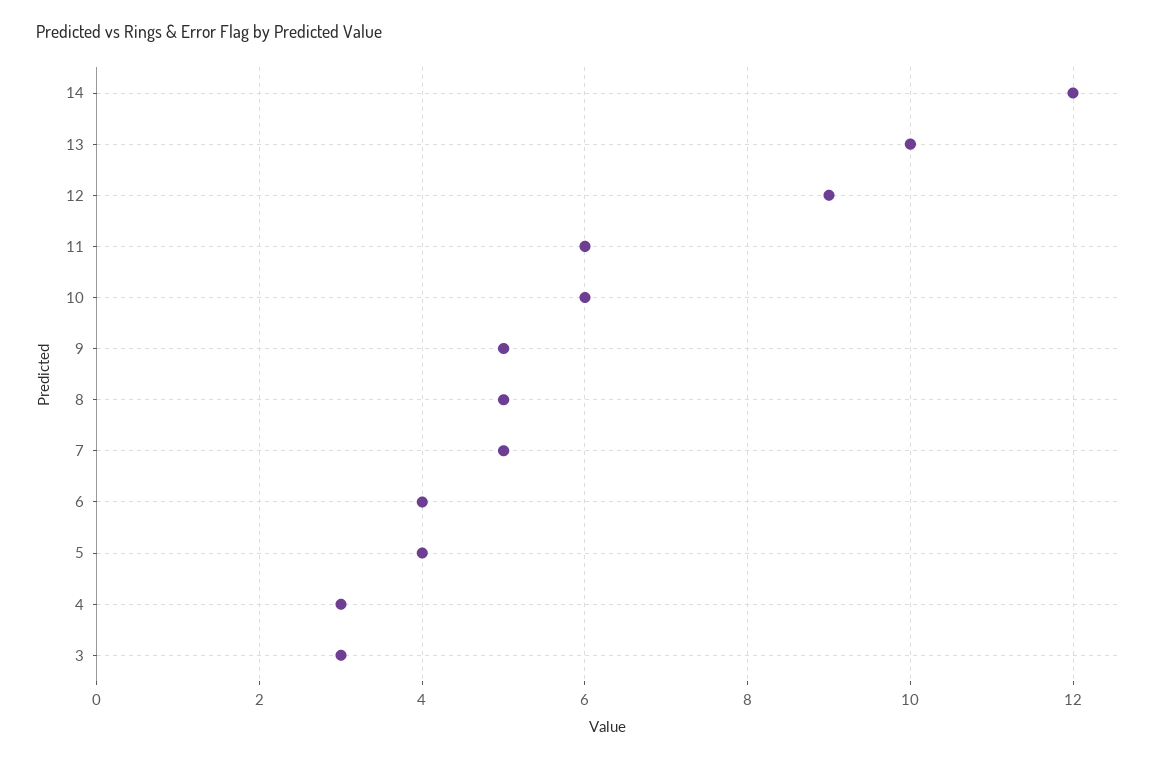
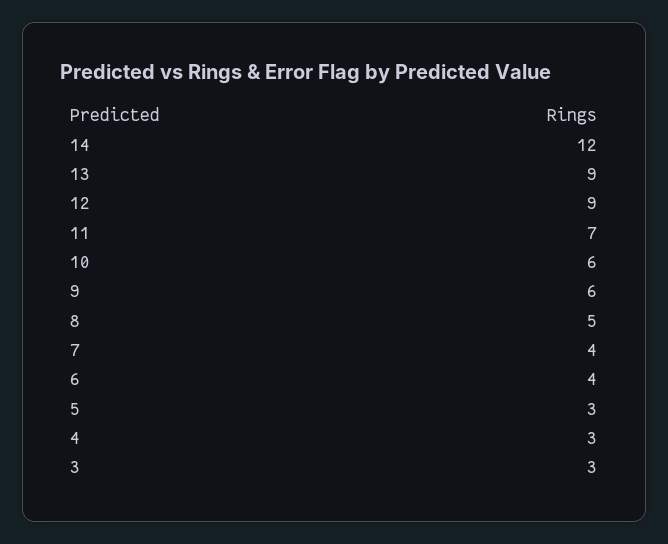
  {
    "14": 12,
-   "13": 10,
+   "13": 9,
    "12": 9,
-   "11": 6,
+   "11": 7,
    "10": 6,
-   "9": 5,
+   "9": 6,
    "8": 5,
-   "7": 5,
+   "7": 4,
    "6": 4,
-   "5": 4,
+   "5": 3,
    "4": 3,
    "3": 3
  }

